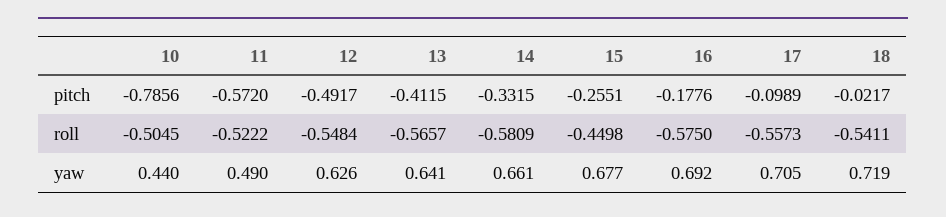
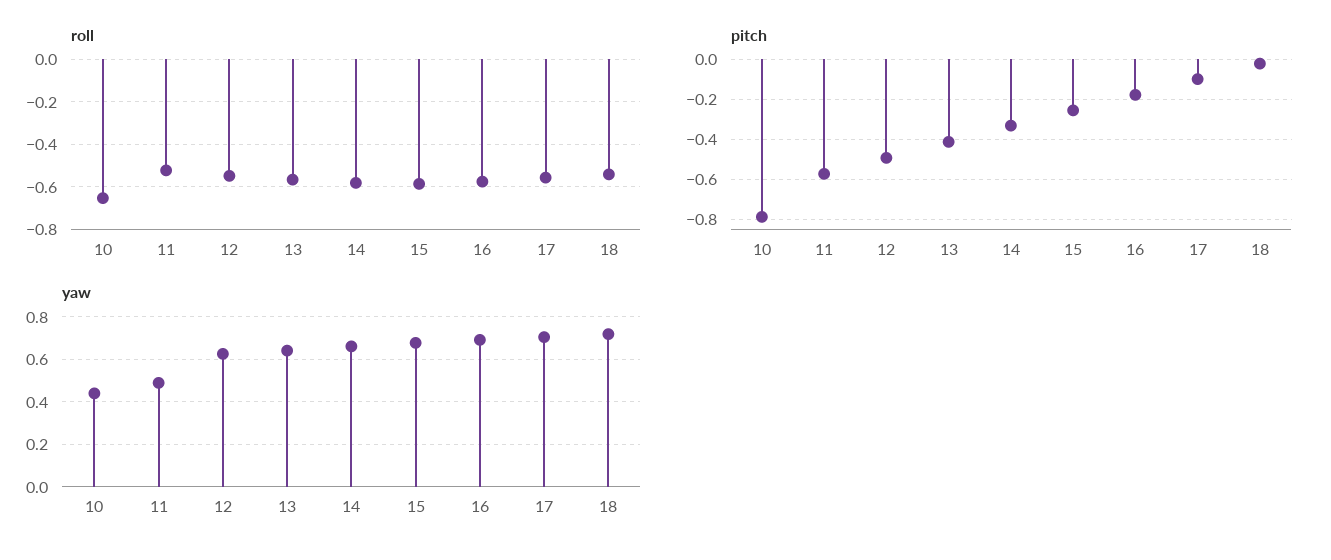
  {
    "pitch": {
      "10": -0.7856,
      "11": -0.572,
      "12": -0.4917,
      "13": -0.4115,
      "14": -0.3315,
      "15": -0.2551,
      "16": -0.1776,
      "17": -0.0989,
      "18": -0.0217
    },
    "roll": {
-     "10": -0.5045,
+     "10": -0.65,
      "11": -0.5222,
      "12": -0.5484,
      "13": -0.5657,
      "14": -0.5809,
-     "15": -0.4498,
+     "15": -0.6,
      "16": -0.575,
      "17": -0.5573,
      "18": -0.5411
    },
    "yaw": {
      "10": 0.44,
      "11": 0.49,
      "12": 0.626,
      "13": 0.641,
      "14": 0.661,
      "15": 0.677,
      "16": 0.692,
      "17": 0.705,
      "18": 0.719
    }
  }

